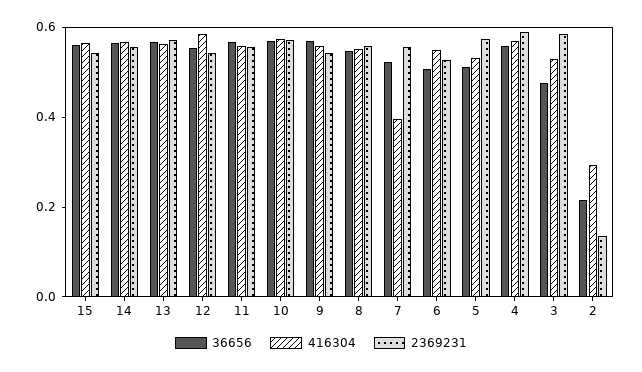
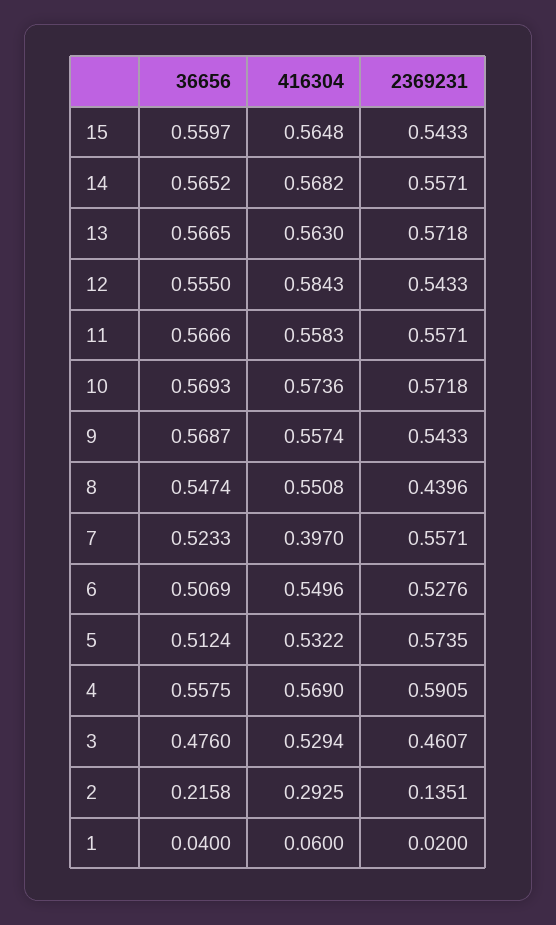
  {
    "36656": {
      "15": 0.5597,
      "14": 0.5652,
      "13": 0.5665,
      "12": 0.555,
      "11": 0.5666,
      "10": 0.5693,
      "9": 0.5687,
      "8": 0.5474,
      "7": 0.5233,
      "6": 0.5069,
      "5": 0.5124,
      "4": 0.5575,
      "3": 0.476,
-     "2": 0.2158
+     "2": 0.2158,
+     "1": 0.04
    },
    "416304": {
      "15": 0.5648,
      "14": 0.5682,
      "13": 0.563,
      "12": 0.5843,
      "11": 0.5583,
      "10": 0.5736,
      "9": 0.5574,
      "8": 0.5508,
      "7": 0.397,
      "6": 0.5496,
      "5": 0.5322,
      "4": 0.569,
      "3": 0.5294,
-     "2": 0.2925
+     "2": 0.2925,
+     "1": 0.06
    },
    "2369231": {
      "15": 0.5433,
      "14": 0.5571,
      "13": 0.5718,
      "12": 0.5433,
      "11": 0.5571,
      "10": 0.5718,
      "9": 0.5433,
-     "8": 0.55,
+     "8": 0.4396,
      "7": 0.5571,
      "6": 0.5276,
      "5": 0.5735,
      "4": 0.5905,
-     "3": 0.6,
+     "3": 0.4607,
-     "2": 0.1351
+     "2": 0.1351,
+     "1": 0.02
    }
  }

